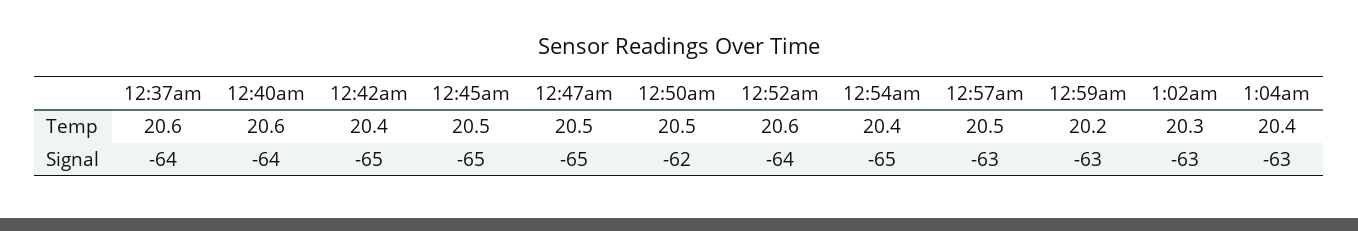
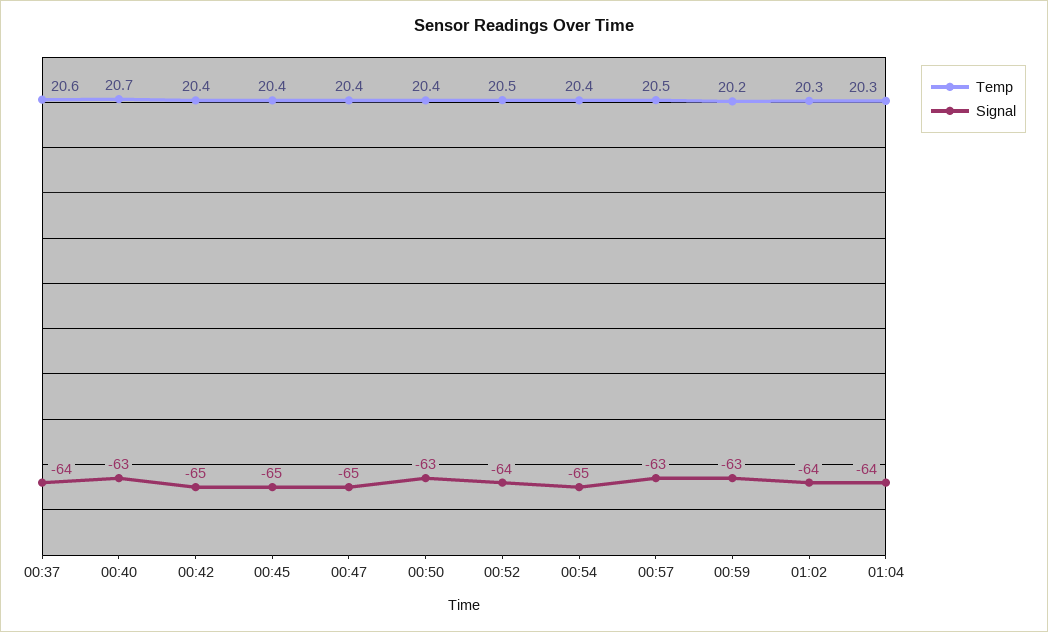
  {
    "Temp": {
      "12:37am": 20.6,
-     "12:40am": 20.6,
+     "12:40am": 20.7,
      "12:42am": 20.4,
-     "12:45am": 20.5,
+     "12:45am": 20.4,
-     "12:47am": 20.5,
+     "12:47am": 20.4,
-     "12:50am": 20.5,
+     "12:50am": 20.4,
-     "12:52am": 20.6,
+     "12:52am": 20.5,
      "12:54am": 20.4,
      "12:57am": 20.5,
      "12:59am": 20.2,
      "1:02am": 20.3,
-     "1:04am": 20.4
+     "1:04am": 20.3
    },
    "Signal": {
      "12:37am": -64,
-     "12:40am": -64,
+     "12:40am": -63,
      "12:42am": -65,
      "12:45am": -65,
      "12:47am": -65,
-     "12:50am": -62,
+     "12:50am": -63,
      "12:52am": -64,
      "12:54am": -65,
      "12:57am": -63,
      "12:59am": -63,
-     "1:02am": -63,
+     "1:02am": -64,
-     "1:04am": -63
+     "1:04am": -64
    }
  }

